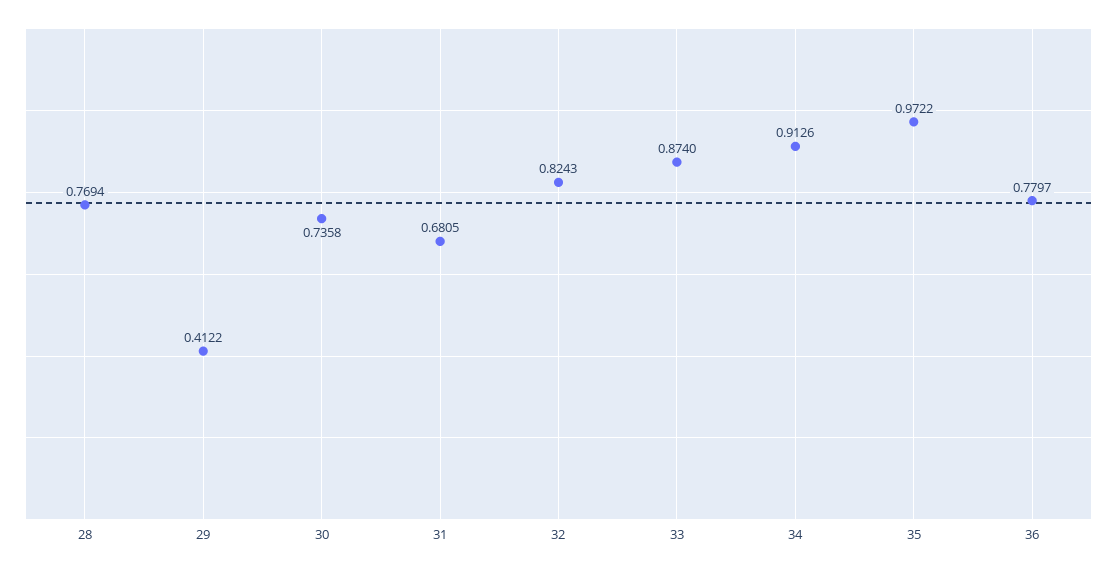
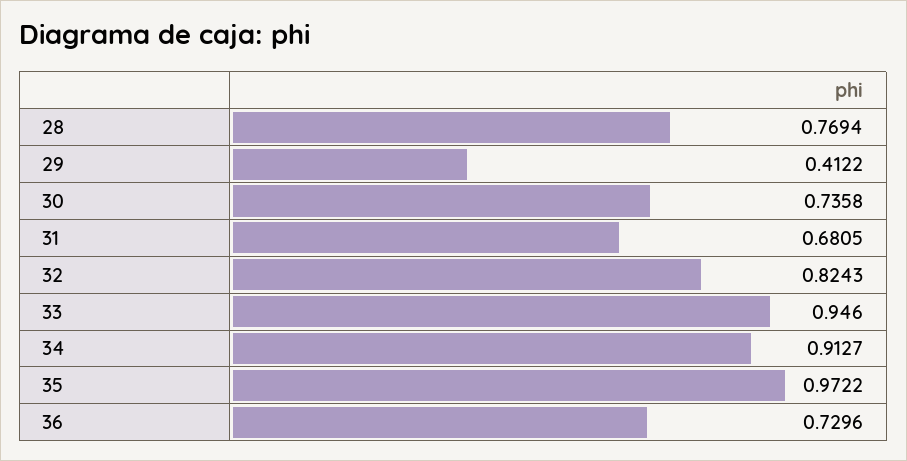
  {
    "28": 0.7694,
    "29": 0.4122,
    "30": 0.7358,
    "31": 0.6805,
    "32": 0.8243,
-   "33": 0.874,
+   "33": 0.946,
-   "34": 0.9126,
+   "34": 0.9127,
    "35": 0.9722,
-   "36": 0.7797
+   "36": 0.7296
  }

